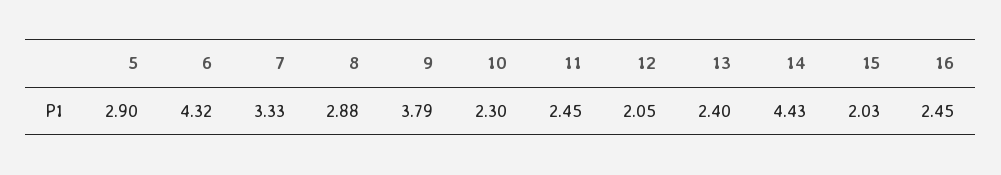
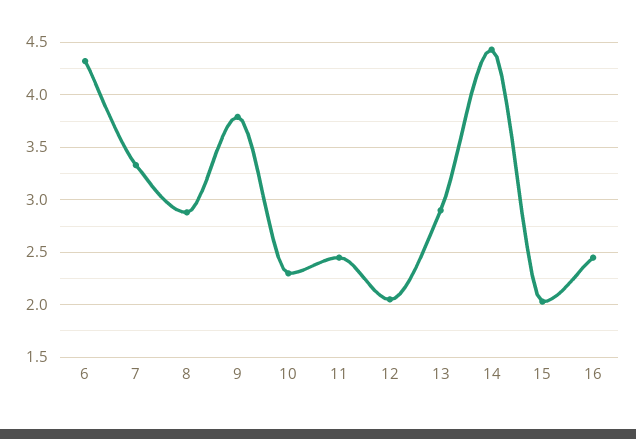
  {
-   "5": 2.9,
    "6": 4.32,
    "7": 3.33,
    "8": 2.88,
    "9": 3.79,
    "10": 2.3,
    "11": 2.45,
    "12": 2.05,
-   "13": 2.4,
+   "13": 2.9,
    "14": 4.43,
    "15": 2.03,
    "16": 2.45
  }

